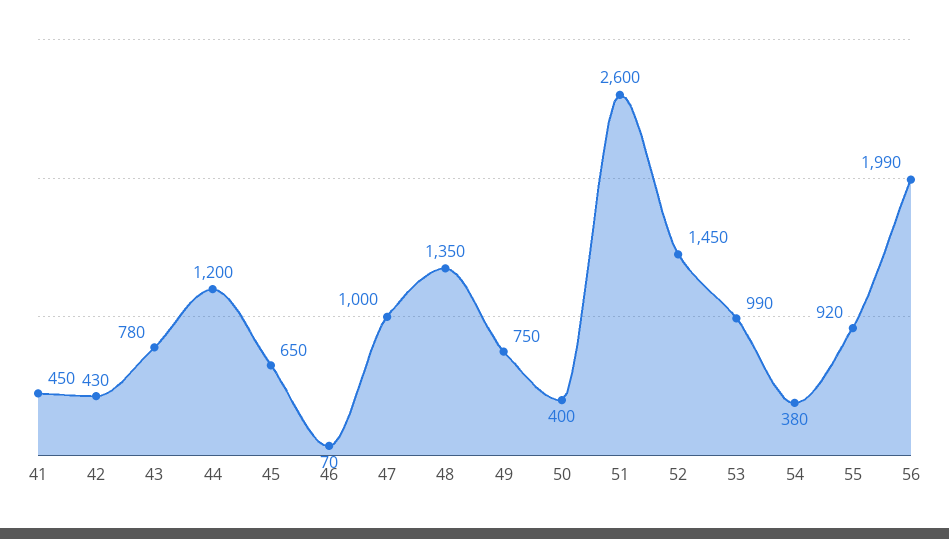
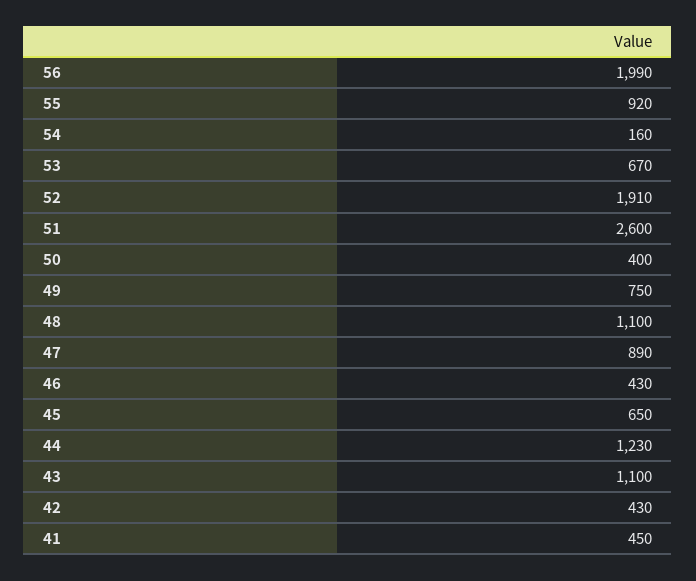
  {
    "41": 450,
    "42": 430,
-   "43": 780,
+   "43": 1100,
-   "44": 1200,
+   "44": 1230,
    "45": 650,
-   "46": 70,
+   "46": 430,
-   "47": 1000,
+   "47": 890,
-   "48": 1350,
+   "48": 1100,
    "49": 750,
    "50": 400,
    "51": 2600,
-   "52": 1450,
+   "52": 1910,
-   "53": 990,
+   "53": 670,
-   "54": 380,
+   "54": 160,
    "55": 920,
    "56": 1990
  }

